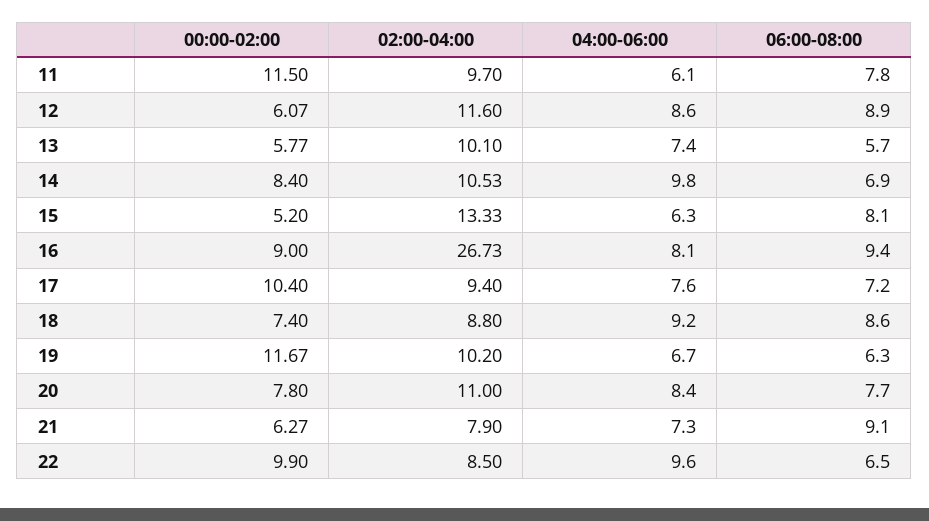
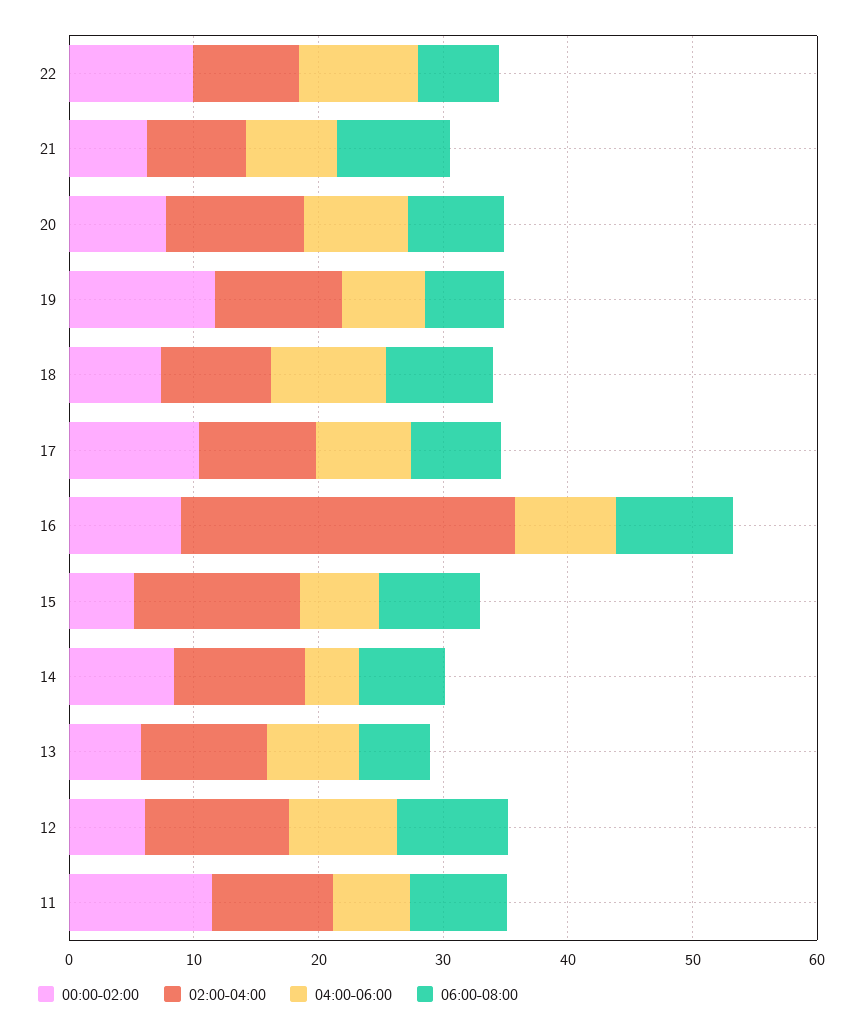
  {
    "00:00-02:00": {
      "11": 11.5,
      "12": 6.07,
      "13": 5.77,
      "14": 8.4,
      "15": 5.2,
      "16": 9,
      "17": 10.4,
      "18": 7.4,
      "19": 11.67,
      "20": 7.8,
      "21": 6.27,
      "22": 9.9
    },
    "02:00-04:00": {
      "11": 9.7,
      "12": 11.6,
      "13": 10.1,
      "14": 10.53,
      "15": 13.33,
      "16": 26.73,
      "17": 9.4,
      "18": 8.8,
      "19": 10.2,
      "20": 11,
      "21": 7.9,
      "22": 8.5
    },
    "04:00-06:00": {
      "11": 6.1,
      "12": 8.6,
      "13": 7.4,
-     "14": 9.8,
+     "14": 4,
      "15": 6.3,
      "16": 8.1,
      "17": 7.6,
      "18": 9.2,
      "19": 6.7,
      "20": 8.4,
      "21": 7.3,
      "22": 9.6
    },
    "06:00-08:00": {
      "11": 7.8,
      "12": 8.9,
      "13": 5.7,
      "14": 6.9,
      "15": 8.1,
      "16": 9.4,
      "17": 7.2,
      "18": 8.6,
      "19": 6.3,
      "20": 7.7,
      "21": 9.1,
      "22": 6.5
    }
  }

